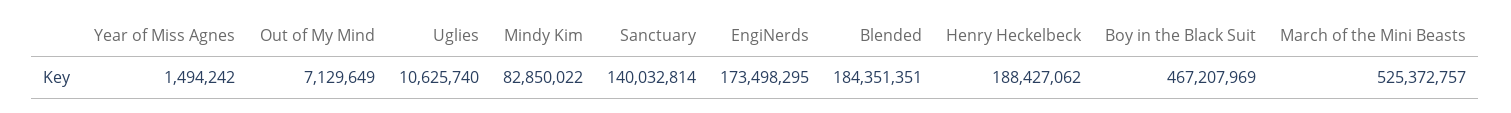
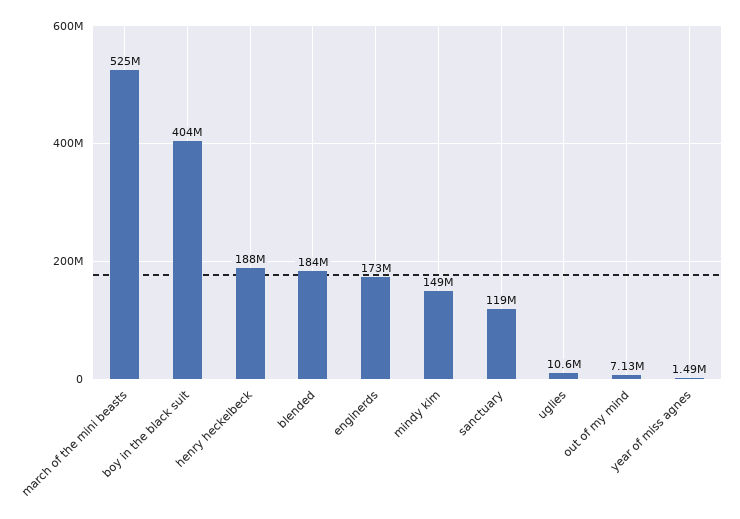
  {
    "Year of Miss Agnes": 1494242,
    "Out of My Mind": 7129649,
    "Uglies": 10625740,
-   "Mindy Kim": 82850022,
+   "Mindy Kim": 149000000,
-   "Sanctuary": 140032814,
+   "Sanctuary": 119000000,
    "EngiNerds": 173498295,
    "Blended": 184351351,
    "Henry Heckelbeck": 188427062,
-   "Boy in the Black Suit": 467207969,
+   "Boy in the Black Suit": 404000000,
    "March of the Mini Beasts": 525372757
  }

